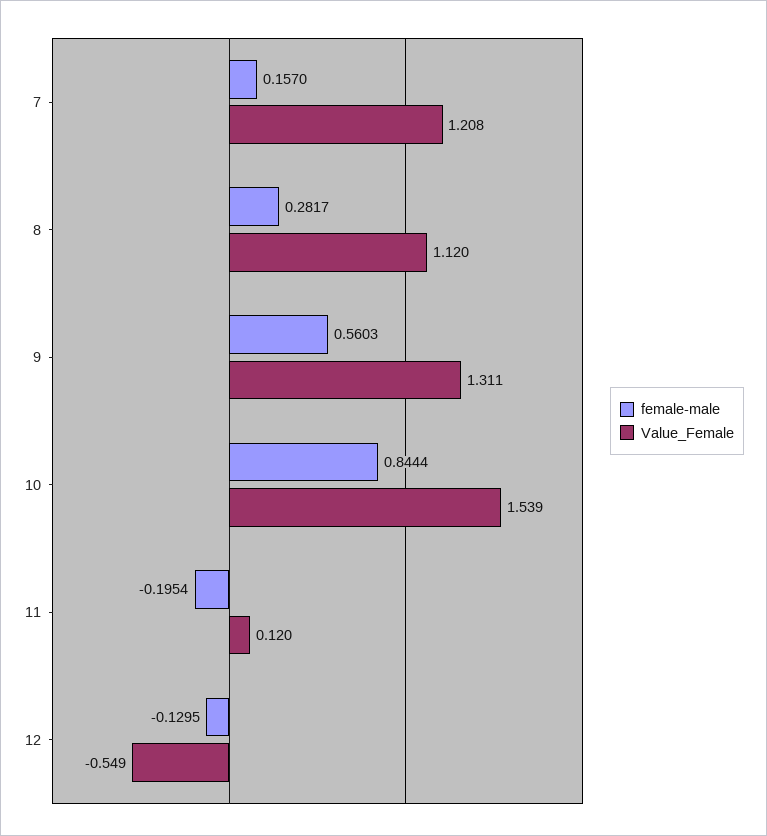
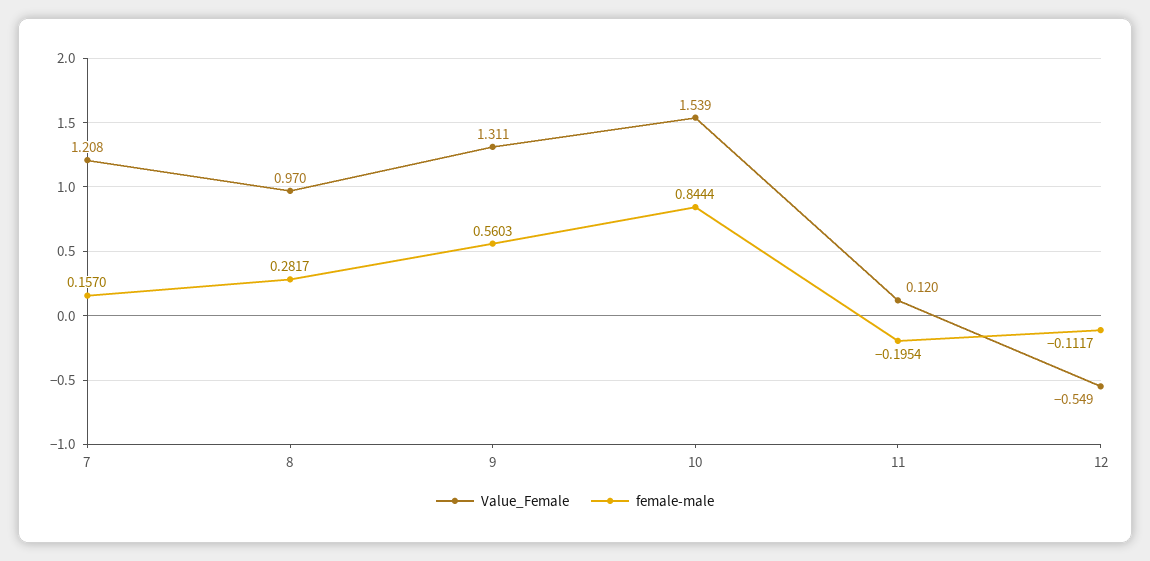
  {
    "female-male": {
      "7": 0.157,
      "8": 0.2817,
      "9": 0.5603,
      "10": 0.8444,
      "11": -0.1954,
-     "12": -0.1295
+     "12": -0.1117
    },
    "Value_Female": {
      "7": 1.208,
-     "8": 1.12,
+     "8": 0.97,
      "9": 1.311,
      "10": 1.539,
      "11": 0.12,
      "12": -0.549
    }
  }

